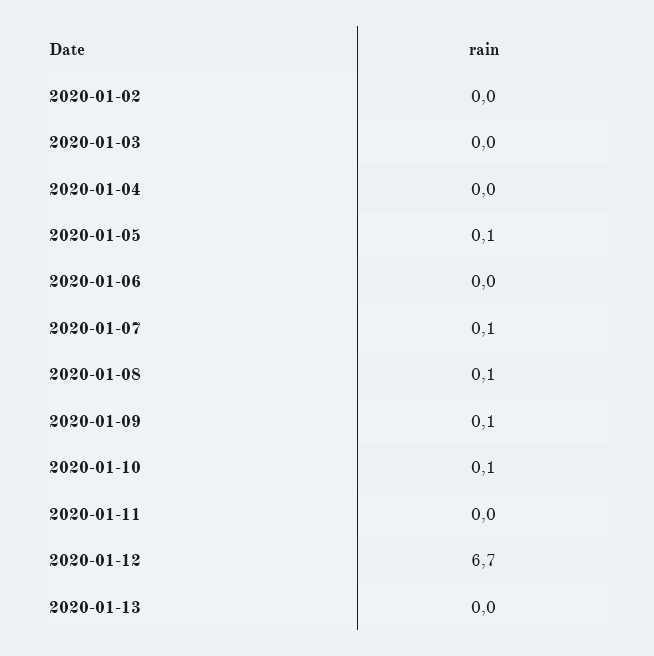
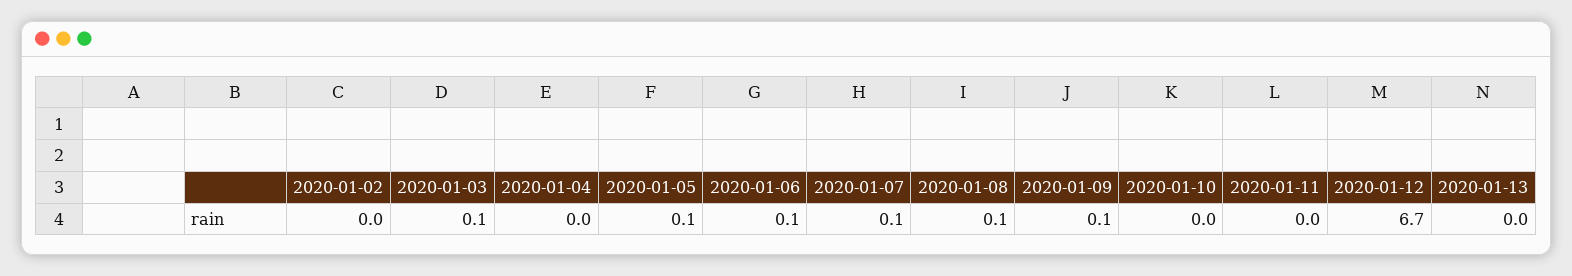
  {
    "2020-01-02": 0,
-   "2020-01-03": 0,
+   "2020-01-03": 0.1,
    "2020-01-04": 0,
    "2020-01-05": 0.1,
-   "2020-01-06": 0,
+   "2020-01-06": 0.1,
    "2020-01-07": 0.1,
    "2020-01-08": 0.1,
    "2020-01-09": 0.1,
-   "2020-01-10": 0.1,
+   "2020-01-10": 0,
    "2020-01-11": 0,
    "2020-01-12": 6.7,
    "2020-01-13": 0
  }

